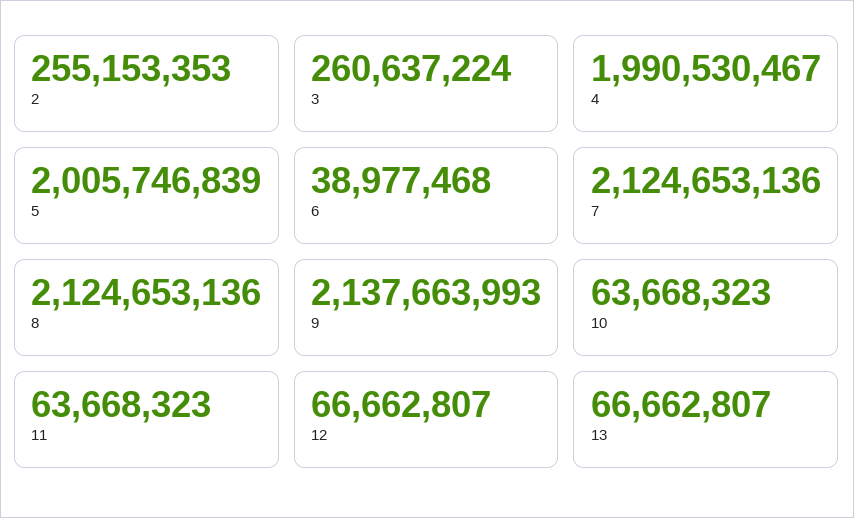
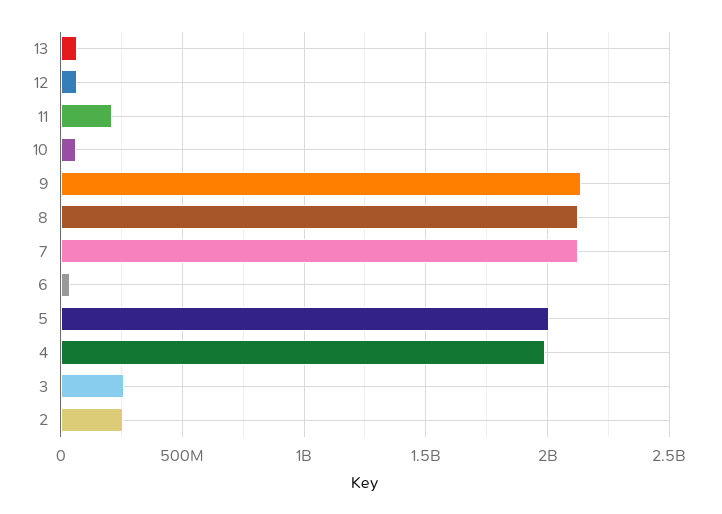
  {
    "2": 255153353,
    "3": 260637224,
    "4": 1990530467,
    "5": 2005746839,
    "6": 38977468,
    "7": 2124653136,
    "8": 2124653136,
    "9": 2137663993,
    "10": 63668323,
-   "11": 63668323,
+   "11": 200000000,
    "12": 66662807,
    "13": 66662807
  }

